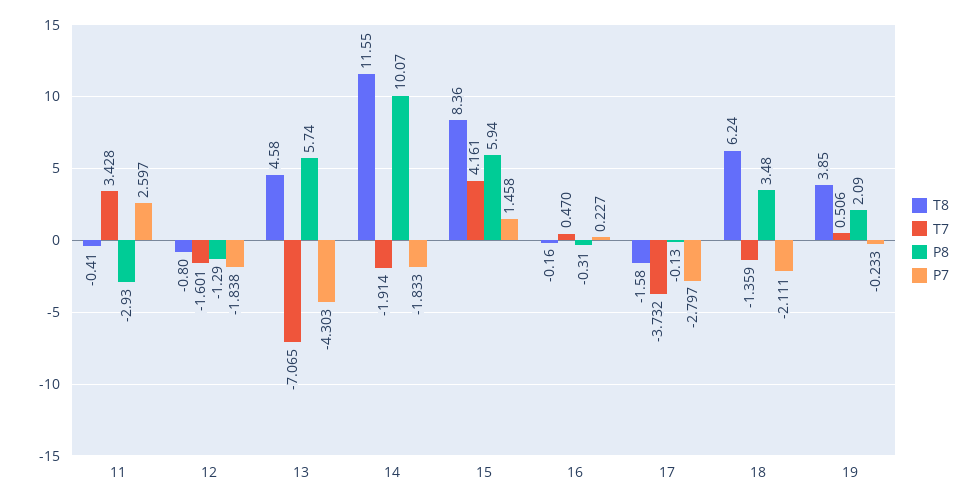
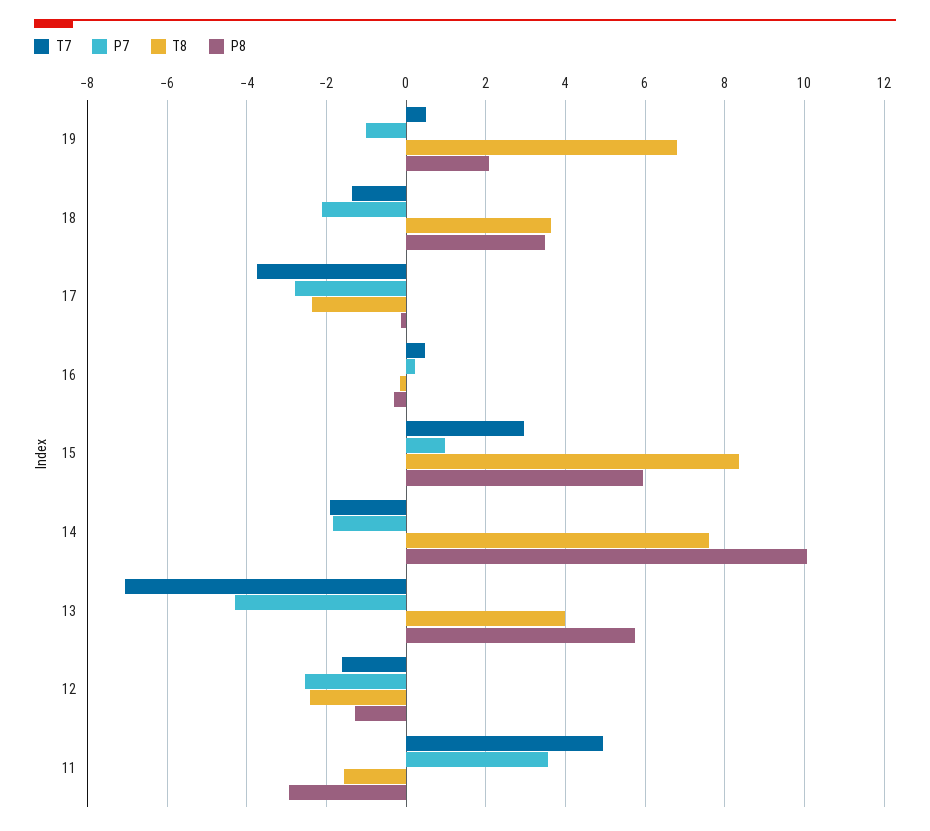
  {
    "T8": {
-     "11": -0.41,
+     "11": -1.6,
-     "12": -0.8,
+     "12": -2.4,
-     "13": 4.58,
+     "13": 4,
-     "14": 11.55,
+     "14": 7.6,
      "15": 8.36,
      "16": -0.16,
-     "17": -1.58,
+     "17": -2.4,
-     "18": 6.24,
+     "18": 3.6,
-     "19": 3.85
+     "19": 6.8
    },
    "T7": {
-     "11": 3.428,
+     "11": 5,
      "12": -1.601,
      "13": -7.065,
      "14": -1.914,
-     "15": 4.161,
+     "15": 3,
      "16": 0.47,
      "17": -3.732,
      "18": -1.359,
      "19": 0.506
    },
    "P8": {
      "11": -2.93,
      "12": -1.29,
      "13": 5.74,
      "14": 10.07,
      "15": 5.94,
      "16": -0.31,
      "17": -0.13,
      "18": 3.48,
      "19": 2.09
    },
    "P7": {
-     "11": 2.597,
+     "11": 3.6,
-     "12": -1.838,
+     "12": -2.6,
      "13": -4.303,
      "14": -1.833,
-     "15": 1.458,
+     "15": 1,
      "16": 0.227,
      "17": -2.797,
      "18": -2.111,
-     "19": -0.233
+     "19": -1
    }
  }

